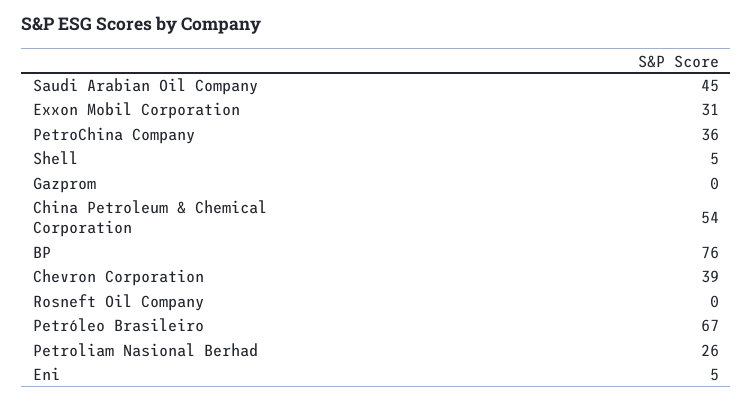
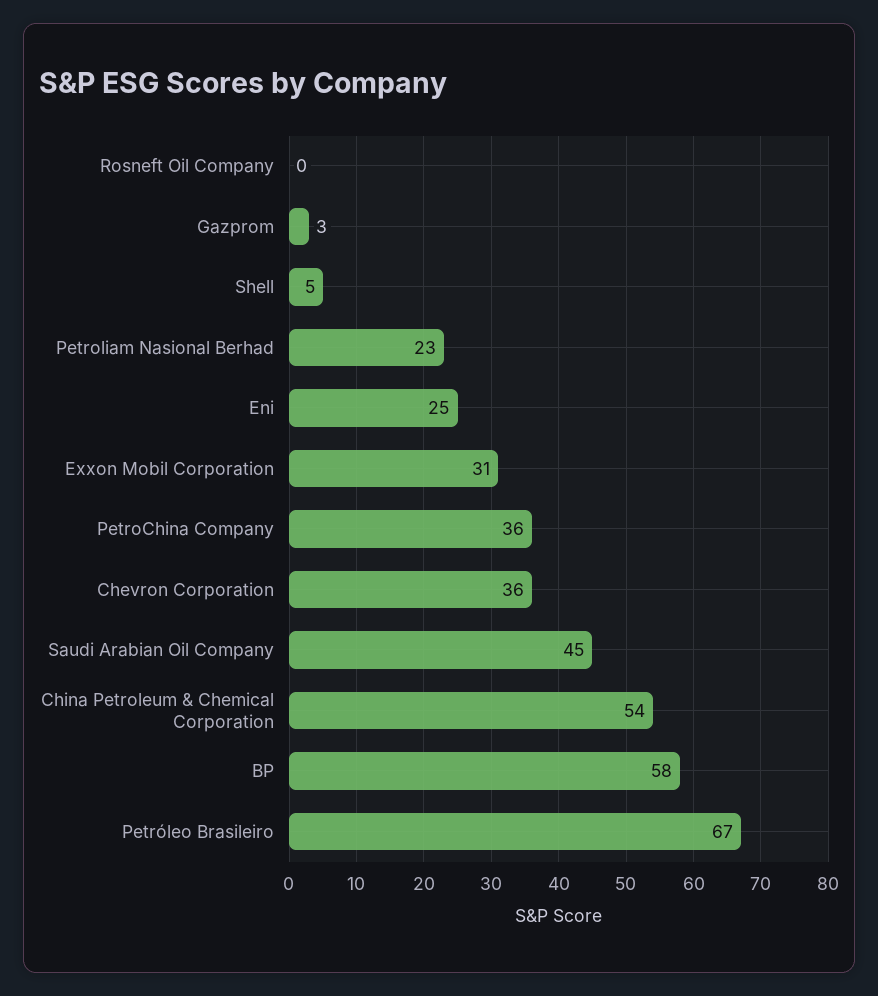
  {
    "Saudi Arabian Oil Company": 45,
    "Exxon Mobil Corporation": 31,
    "PetroChina Company": 36,
    "Shell": 5,
-   "Gazprom": 0,
+   "Gazprom": 3,
    "China Petroleum & Chemical Corporation": 54,
-   "BP": 76,
+   "BP": 58,
-   "Chevron Corporation": 39,
+   "Chevron Corporation": 36,
    "Rosneft Oil Company": 0,
    "Petróleo Brasileiro": 67,
-   "Petroliam Nasional Berhad": 26,
+   "Petroliam Nasional Berhad": 23,
-   "Eni": 5
+   "Eni": 25
  }

